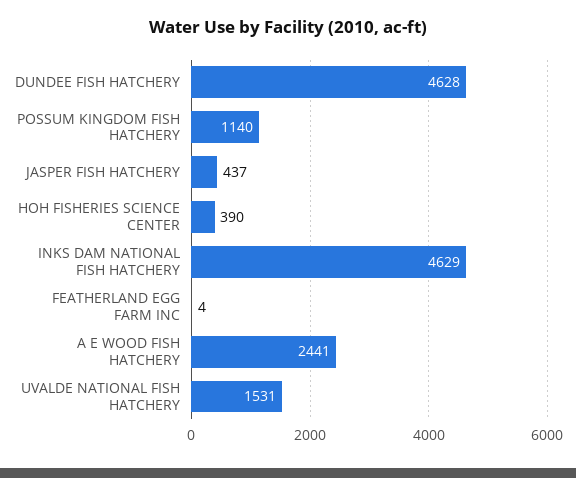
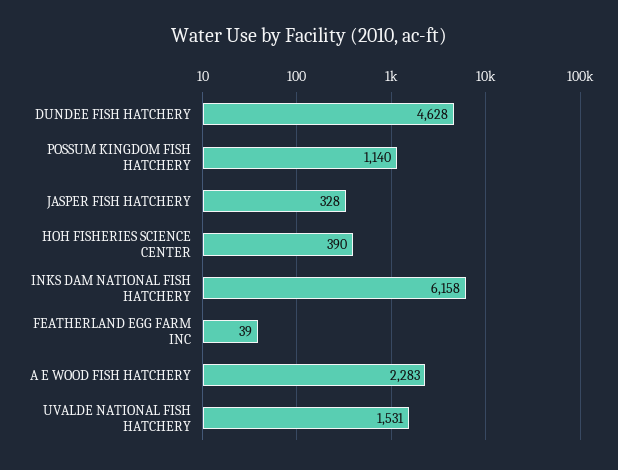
  {
    "DUNDEE FISH HATCHERY": 4628,
    "POSSUM KINGDOM FISH HATCHERY": 1140,
-   "JASPER FISH HATCHERY": 437,
+   "JASPER FISH HATCHERY": 328,
    "HOH FISHERIES SCIENCE CENTER": 390,
-   "INKS DAM NATIONAL FISH HATCHERY": 4629,
+   "INKS DAM NATIONAL FISH HATCHERY": 6158,
-   "FEATHERLAND EGG FARM INC": 4,
+   "FEATHERLAND EGG FARM INC": 39,
-   "A E WOOD FISH HATCHERY": 2441,
+   "A E WOOD FISH HATCHERY": 2283,
    "UVALDE NATIONAL FISH HATCHERY": 1531
  }

